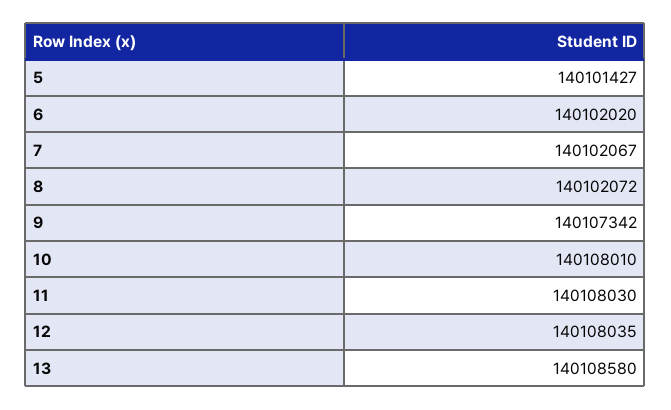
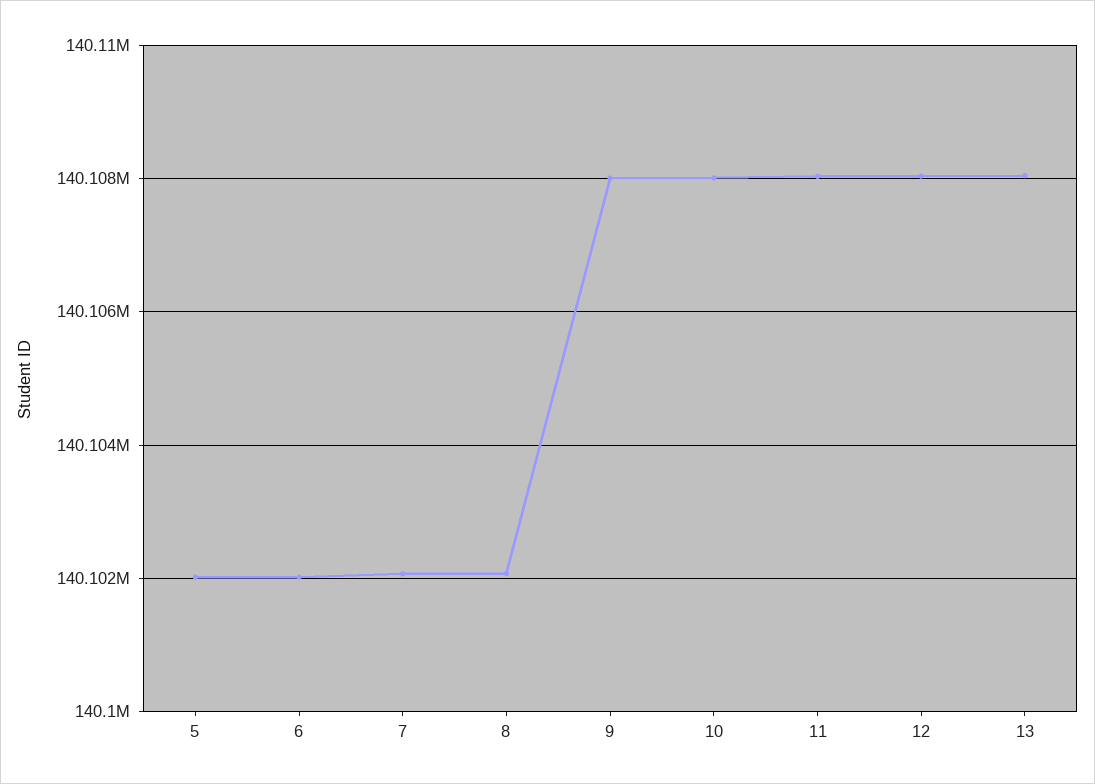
  {
-   "5": 140101427,
+   "5": 140102000,
    "6": 140102020,
    "7": 140102067,
    "8": 140102072,
-   "9": 140107342,
+   "9": 140108000,
    "10": 140108010,
    "11": 140108030,
    "12": 140108035,
-   "13": 140108580
+   "13": 140108000
  }

